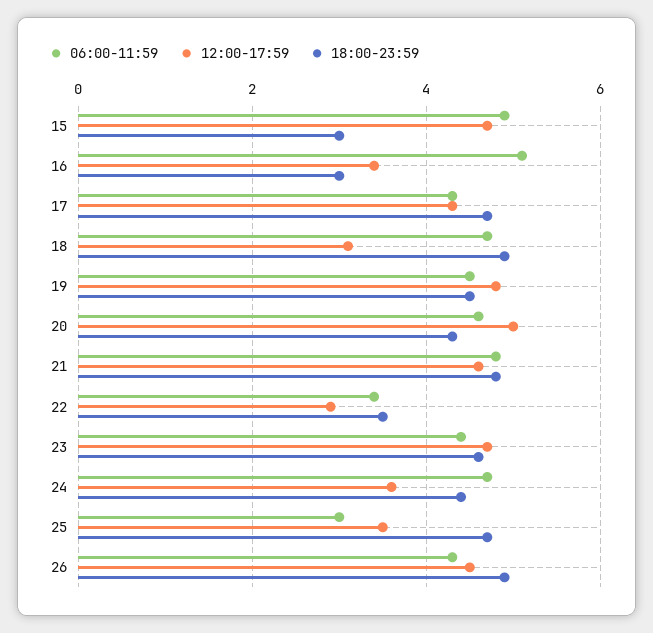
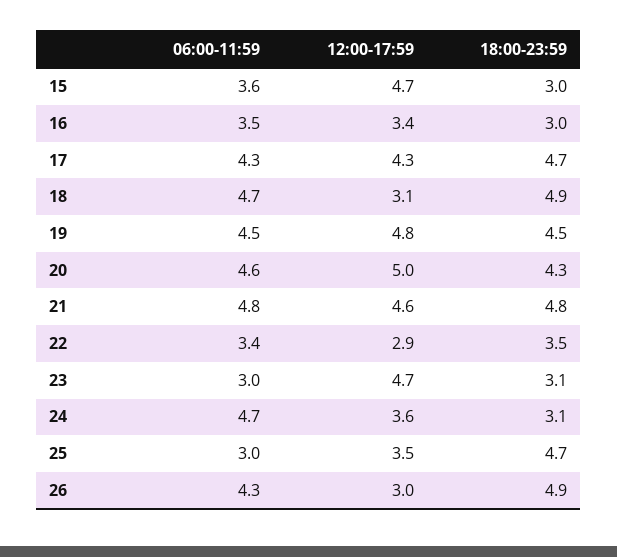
  {
    "06:00-11:59": {
-     "15": 5,
+     "15": 3.6,
-     "16": 5,
+     "16": 3.5,
      "17": 4.3,
      "18": 4.7,
      "19": 4.5,
      "20": 4.6,
      "21": 4.8,
      "22": 3.4,
-     "23": 4.5,
+     "23": 3,
      "24": 4.7,
      "25": 3,
      "26": 4.3
    },
    "12:00-17:59": {
      "15": 4.7,
      "16": 3.4,
      "17": 4.3,
      "18": 3.1,
      "19": 4.8,
      "20": 5,
      "21": 4.6,
      "22": 2.9,
      "23": 4.7,
      "24": 3.6,
      "25": 3.5,
-     "26": 4.5
+     "26": 3
    },
    "18:00-23:59": {
      "15": 3,
      "16": 3,
      "17": 4.7,
      "18": 4.9,
      "19": 4.5,
      "20": 4.3,
      "21": 4.8,
      "22": 3.5,
-     "23": 4.5,
+     "23": 3.1,
-     "24": 4.5,
+     "24": 3.1,
      "25": 4.7,
      "26": 4.9
    }
  }

